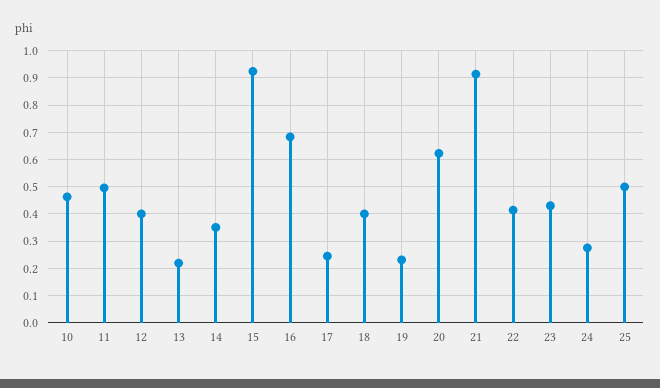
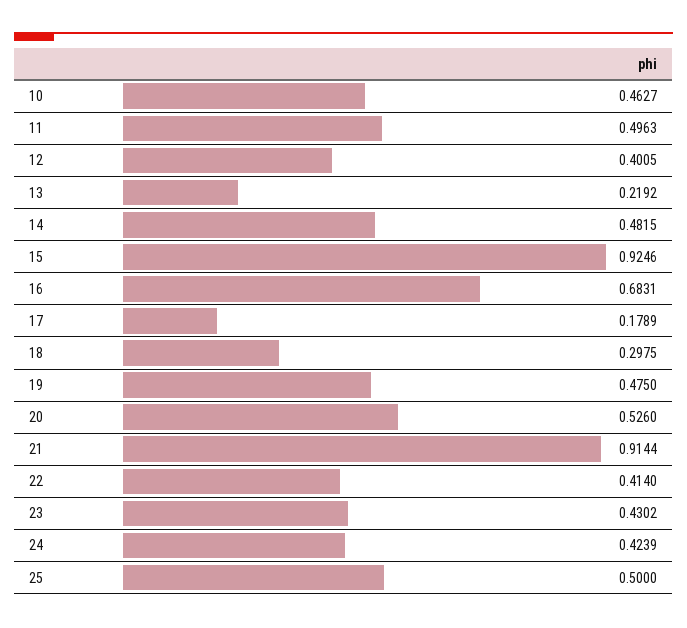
  {
    "10": 0.4627,
    "11": 0.4963,
    "12": 0.4005,
    "13": 0.2192,
-   "14": 0.35,
+   "14": 0.4815,
    "15": 0.9246,
    "16": 0.6831,
-   "17": 0.25,
+   "17": 0.1789,
-   "18": 0.4,
+   "18": 0.2975,
-   "19": 0.225,
+   "19": 0.475,
-   "20": 0.625,
+   "20": 0.526,
    "21": 0.9144,
    "22": 0.414,
    "23": 0.4302,
-   "24": 0.275,
+   "24": 0.4239,
    "25": 0.5
  }

